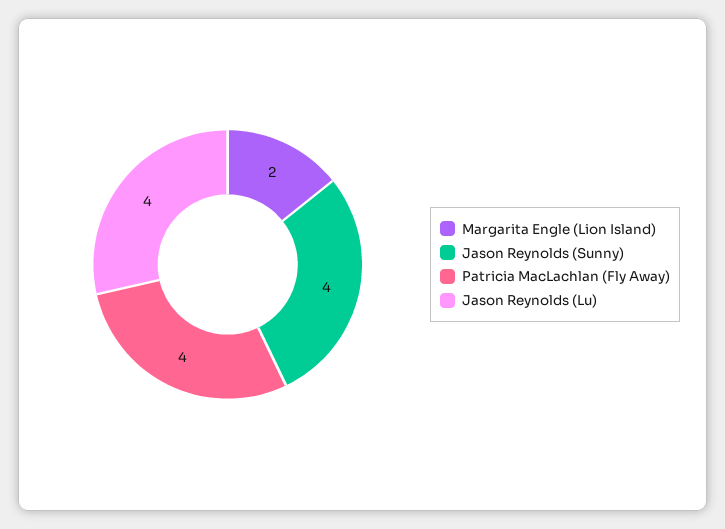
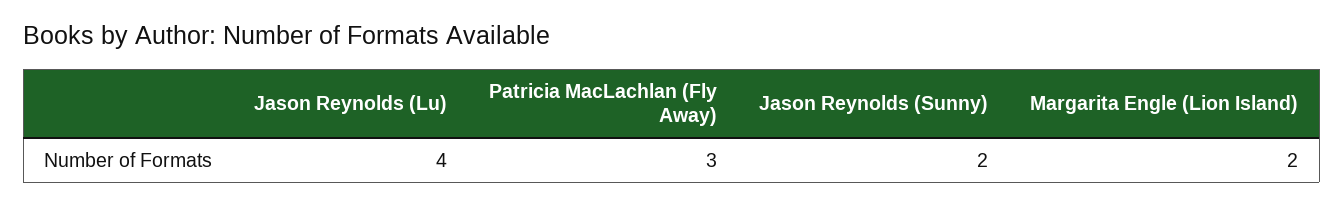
  {
    "Margarita Engle (Lion Island)": 2,
-   "Jason Reynolds (Sunny)": 4,
+   "Jason Reynolds (Sunny)": 2,
-   "Patricia MacLachlan (Fly Away)": 4,
+   "Patricia MacLachlan (Fly Away)": 3,
    "Jason Reynolds (Lu)": 4
  }

